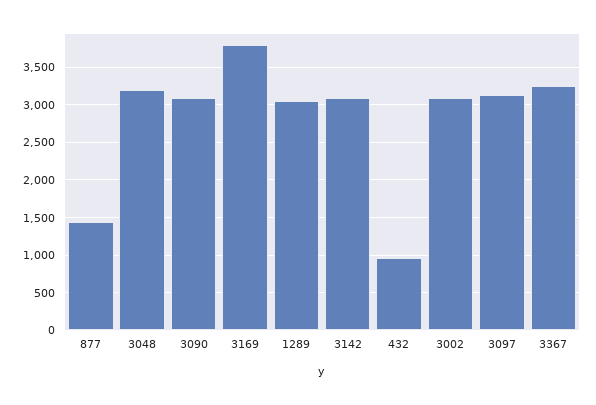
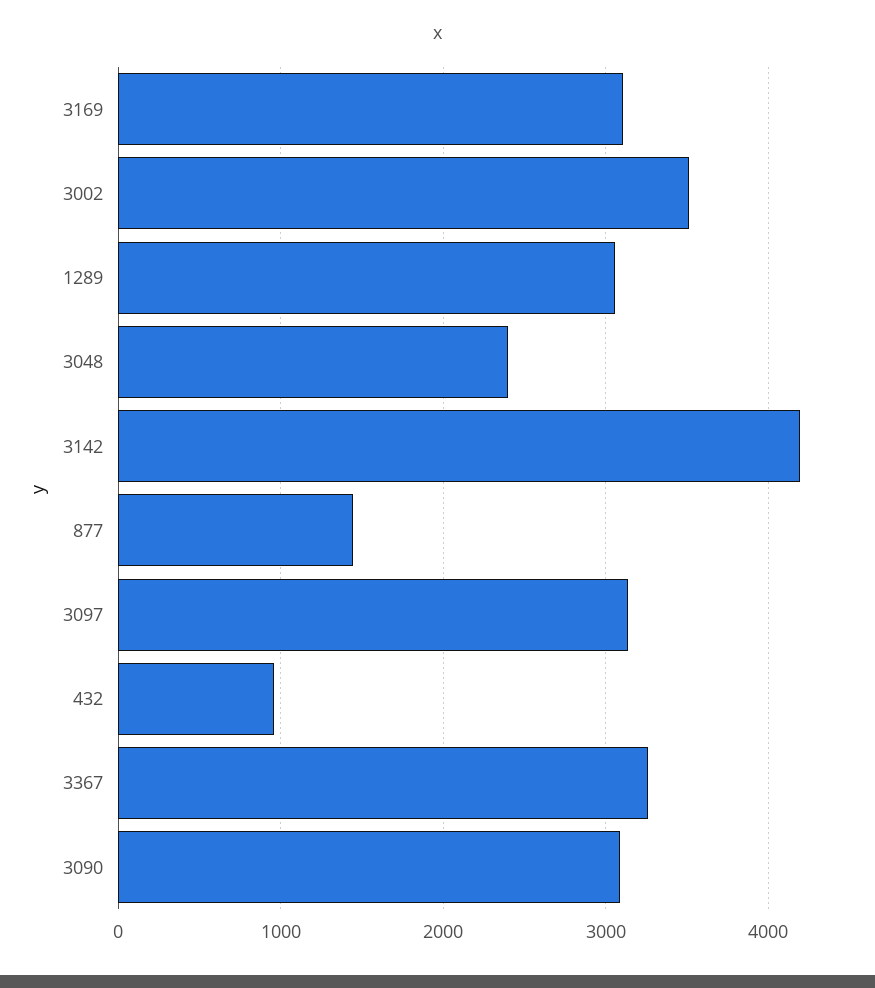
  {
    "877": 1400,
-   "3048": 3200,
+   "3048": 2400,
    "3090": 3100,
-   "3169": 3800,
+   "3169": 3100,
    "1289": 3100,
-   "3142": 3100,
+   "3142": 4200,
    "432": 1000,
-   "3002": 3100,
+   "3002": 3500,
    "3097": 3100,
    "3367": 3300
  }

